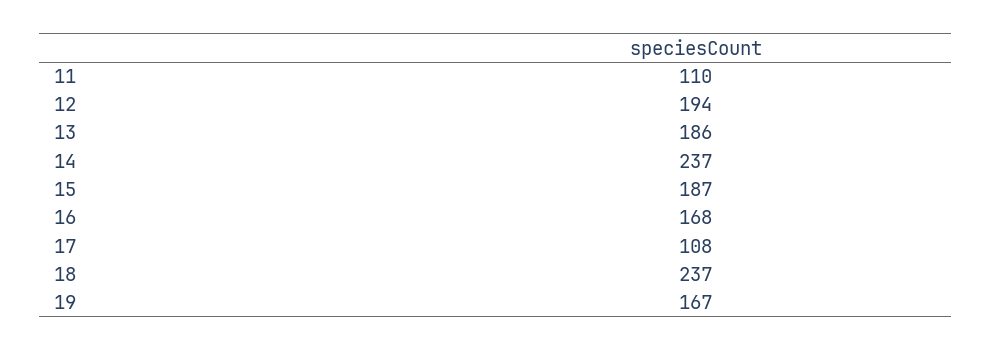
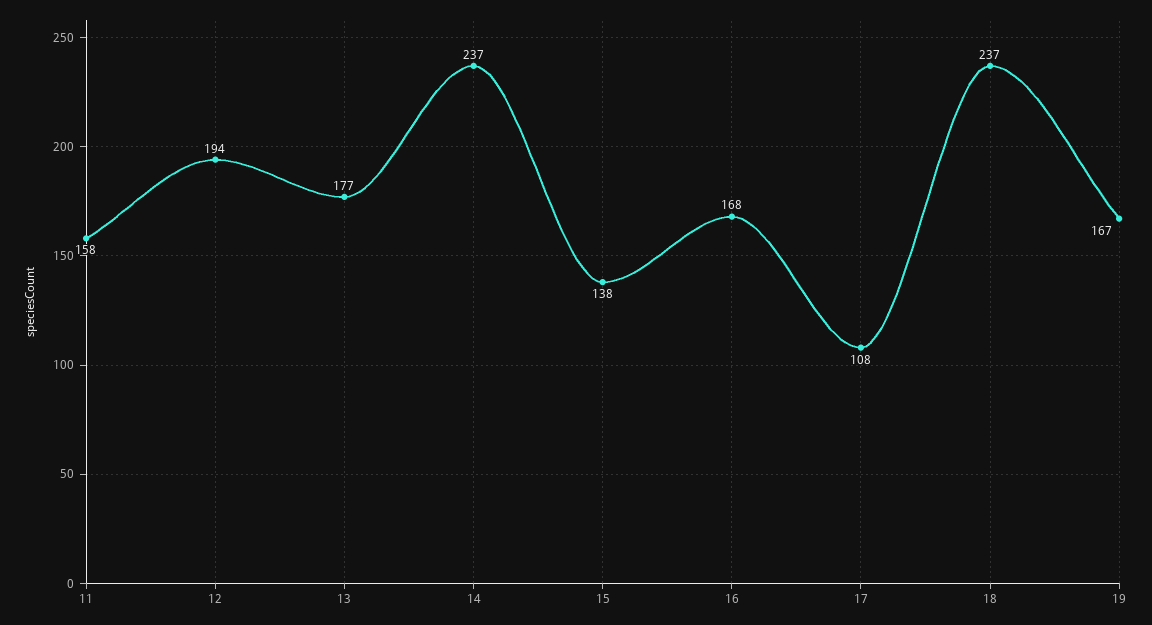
  {
-   "11": 110,
+   "11": 158,
    "12": 194,
-   "13": 186,
+   "13": 177,
    "14": 237,
-   "15": 187,
+   "15": 138,
    "16": 168,
    "17": 108,
    "18": 237,
    "19": 167
  }

